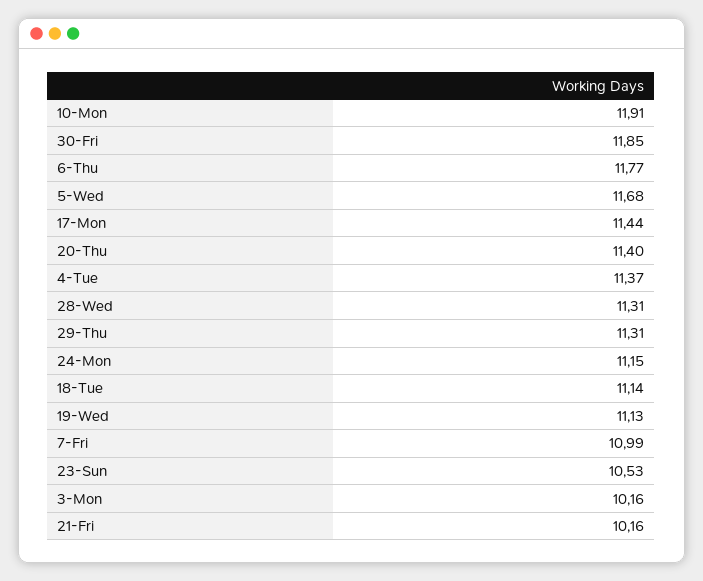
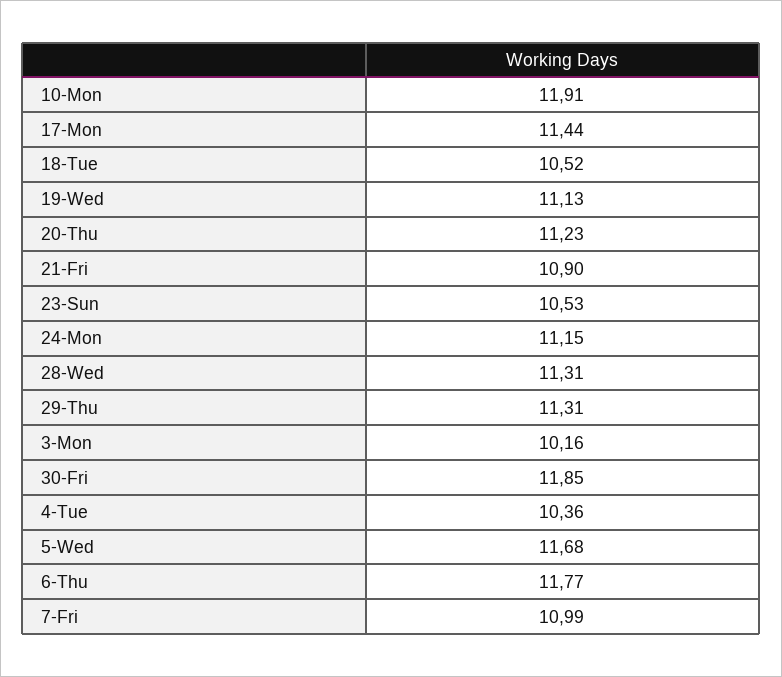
  {
    "10-Mon": 11.91,
    "30-Fri": 11.85,
    "6-Thu": 11.77,
    "5-Wed": 11.68,
    "17-Mon": 11.44,
-   "20-Thu": 11.4,
+   "20-Thu": 11.23,
-   "4-Tue": 11.37,
+   "4-Tue": 10.36,
    "28-Wed": 11.31,
    "29-Thu": 11.31,
    "24-Mon": 11.15,
-   "18-Tue": 11.14,
+   "18-Tue": 10.52,
    "19-Wed": 11.13,
    "7-Fri": 10.99,
    "23-Sun": 10.53,
    "3-Mon": 10.16,
-   "21-Fri": 10.16
+   "21-Fri": 10.9
  }

